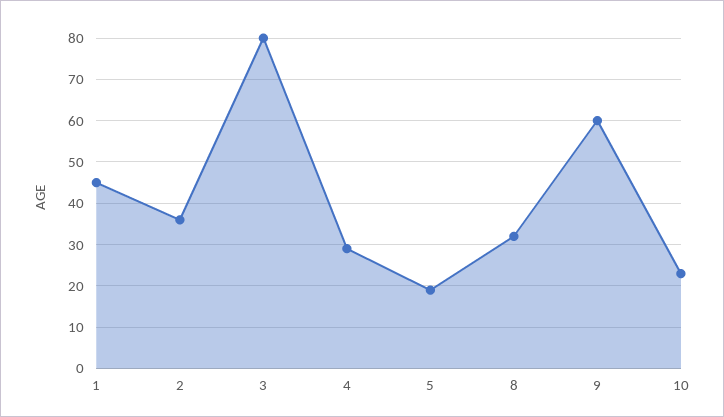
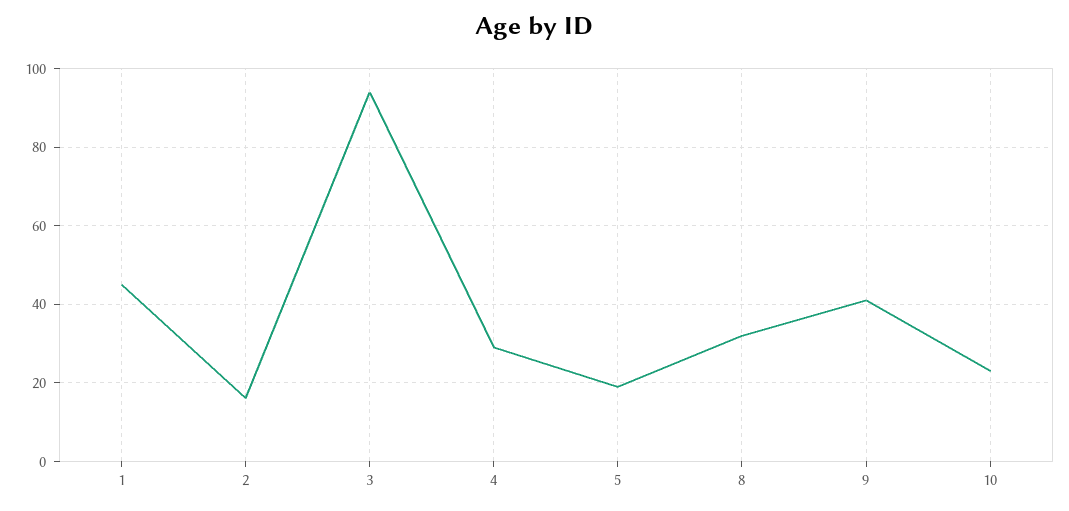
  {
    "1": 45,
-   "2": 35,
+   "2": 15,
-   "3": 80,
+   "3": 95,
    "4": 30,
    "5": 20,
    "8": 30,
-   "9": 60,
+   "9": 40,
    "10": 25
  }

